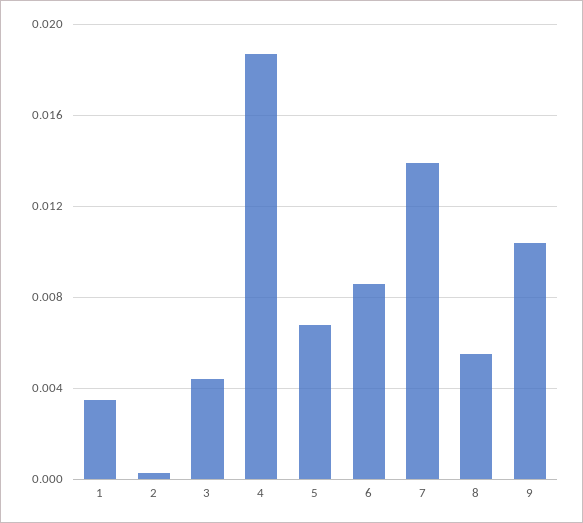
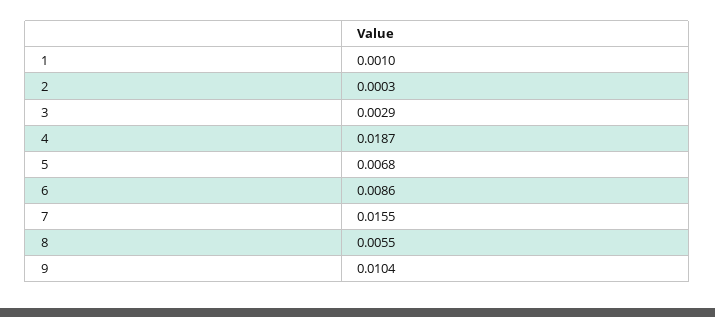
  {
-   "1": 0.0035,
+   "1": 0.001,
    "2": 0.0003,
-   "3": 0.0045,
+   "3": 0.0029,
    "4": 0.0187,
    "5": 0.0068,
    "6": 0.0086,
-   "7": 0.014,
+   "7": 0.0155,
    "8": 0.0055,
    "9": 0.0104
  }

